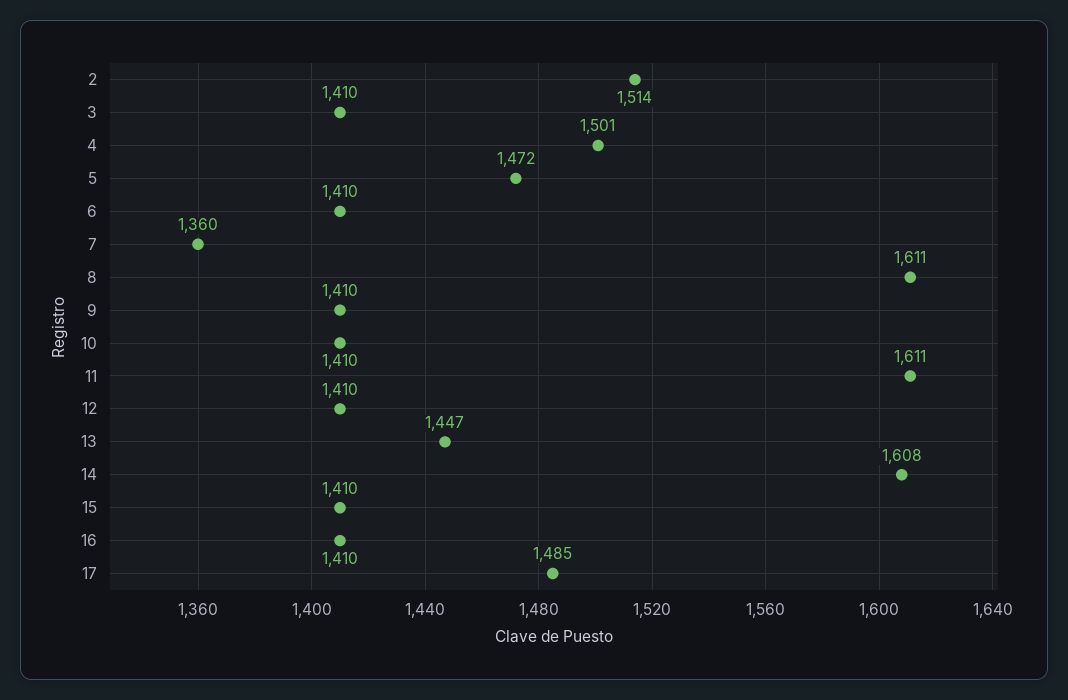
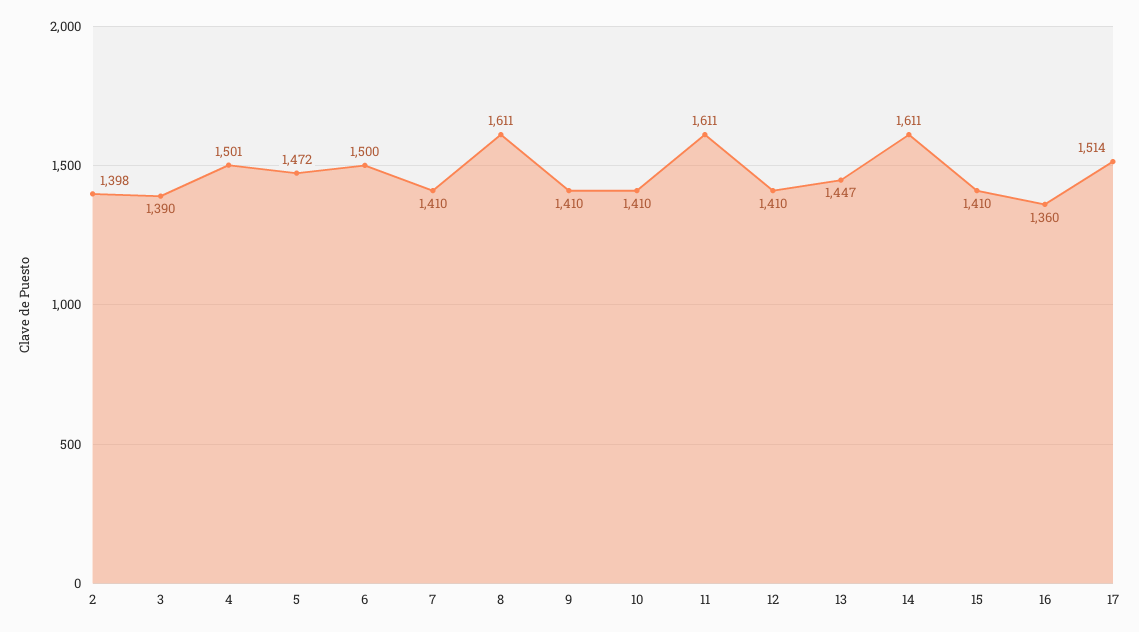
  {
-   "2": 1514,
+   "2": 1398,
-   "3": 1410,
+   "3": 1390,
    "4": 1501,
    "5": 1472,
-   "6": 1410,
+   "6": 1500,
-   "7": 1360,
+   "7": 1410,
    "8": 1611,
    "9": 1410,
    "10": 1410,
    "11": 1611,
    "12": 1410,
    "13": 1447,
-   "14": 1608,
+   "14": 1611,
    "15": 1410,
-   "16": 1410,
+   "16": 1360,
-   "17": 1485
+   "17": 1514
  }

